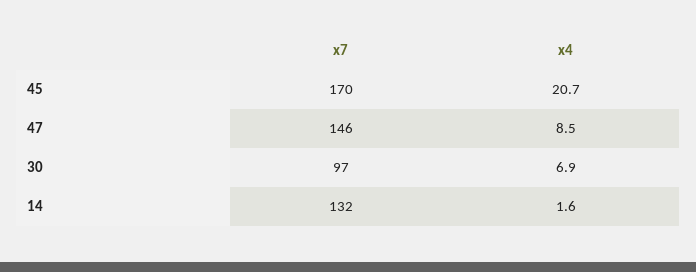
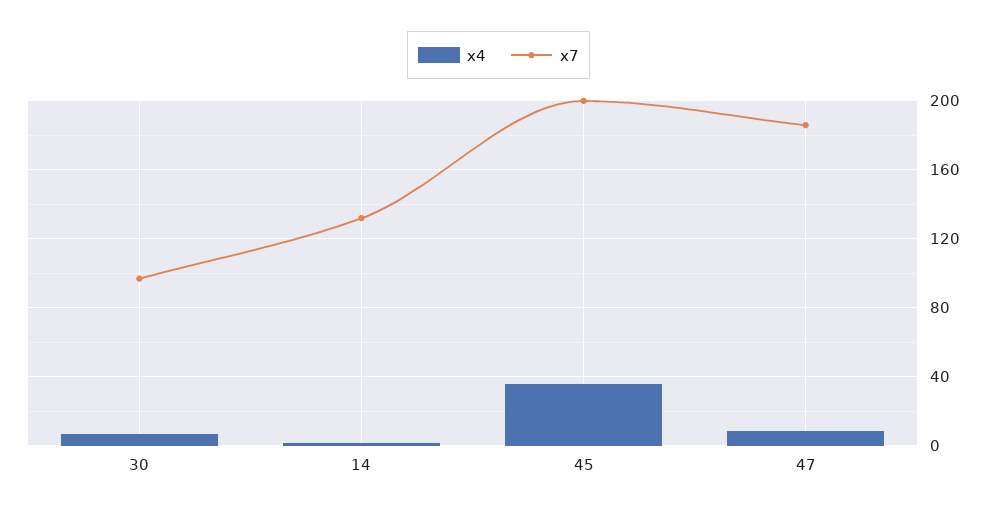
  {
    "x7": {
-     "45": 170,
+     "45": 200,
-     "47": 146,
+     "47": 185,
      "30": 97,
      "14": 132
    },
    "x4": {
-     "45": 20.7,
+     "45": 35,
      "47": 8.5,
      "30": 6.9,
      "14": 1.6
    }
  }

